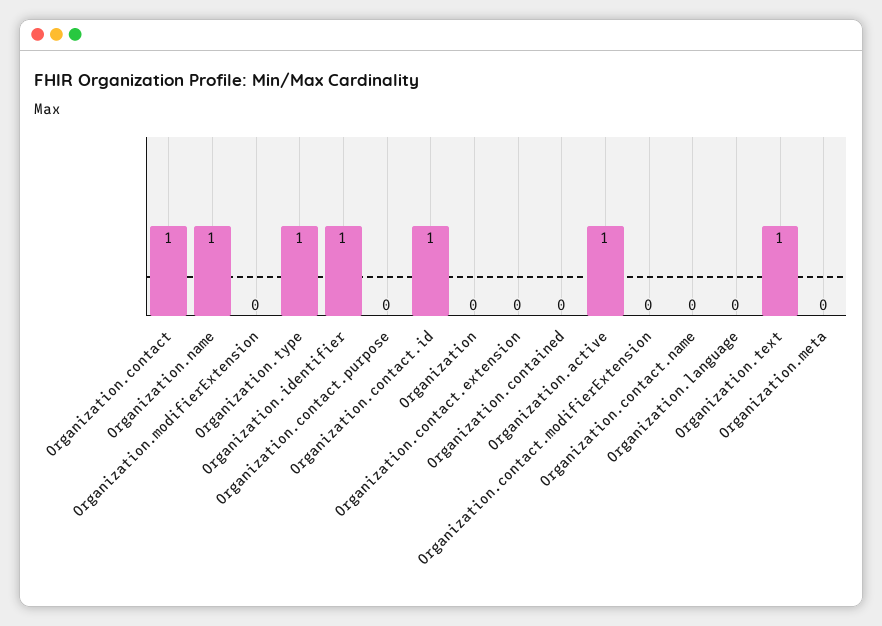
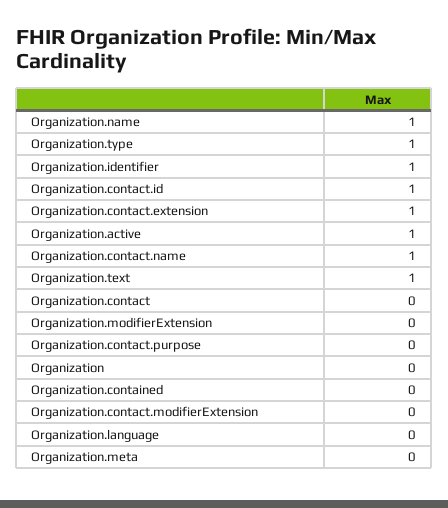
  {
-   "Organization.contact": 1,
+   "Organization.contact": 0,
    "Organization.name": 1,
    "Organization.modifierExtension": 0,
    "Organization.type": 1,
    "Organization.identifier": 1,
    "Organization.contact.purpose": 0,
    "Organization.contact.id": 1,
    "Organization": 0,
-   "Organization.contact.extension": 0,
+   "Organization.contact.extension": 1,
    "Organization.contained": 0,
    "Organization.active": 1,
    "Organization.contact.modifierExtension": 0,
-   "Organization.contact.name": 0,
+   "Organization.contact.name": 1,
    "Organization.language": 0,
    "Organization.text": 1,
    "Organization.meta": 0
  }

